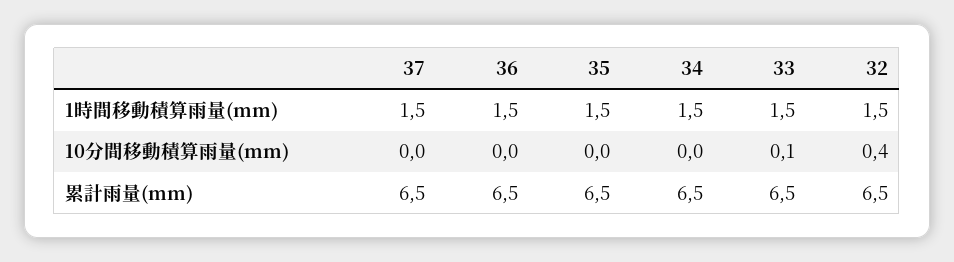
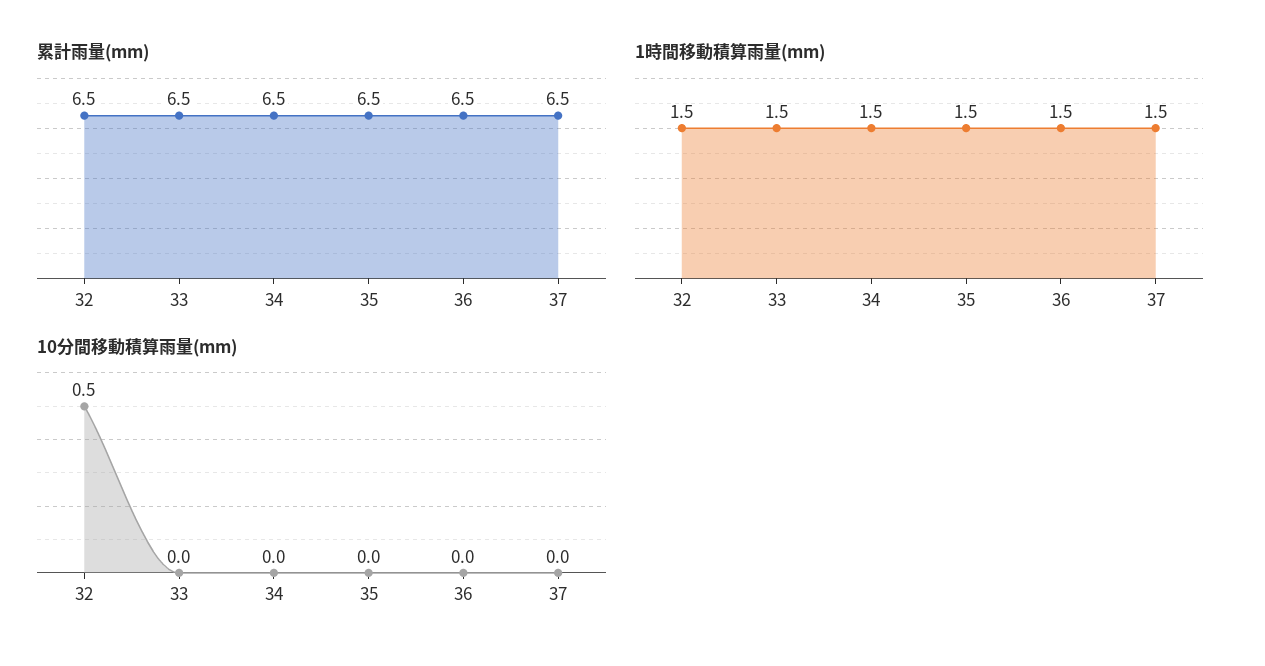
  {
    "1時間移動積算雨量(mm)": {
      "37": 1.5,
      "36": 1.5,
      "35": 1.5,
      "34": 1.5,
      "33": 1.5,
      "32": 1.5
    },
    "10分間移動積算雨量(mm)": {
      "37": 0,
      "36": 0,
      "35": 0,
      "34": 0,
-     "33": 0.1,
+     "33": 0,
-     "32": 0.4
+     "32": 0.5
    },
    "累計雨量(mm)": {
      "37": 6.5,
      "36": 6.5,
      "35": 6.5,
      "34": 6.5,
      "33": 6.5,
      "32": 6.5
    }
  }

